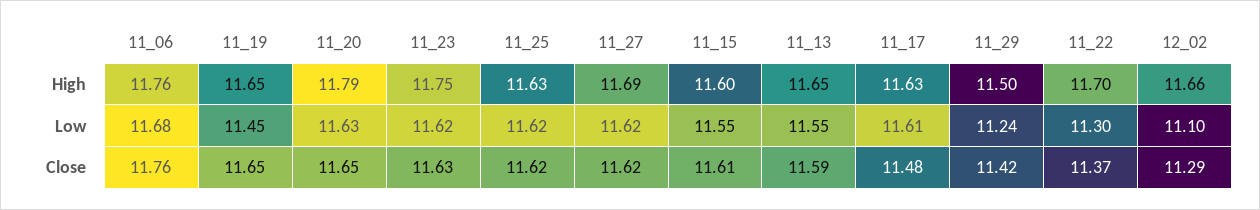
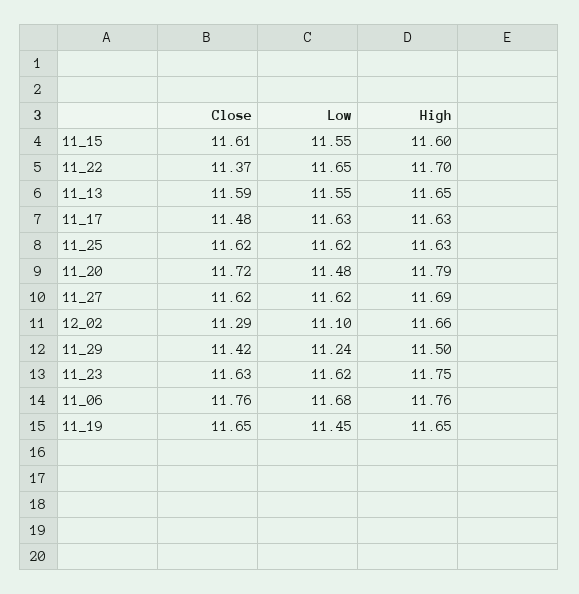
  {
    "11_06": {
      "High": 11.76,
      "Low": 11.68,
      "Close": 11.76
    },
    "11_19": {
      "High": 11.65,
      "Low": 11.45,
      "Close": 11.65
    },
    "11_20": {
      "High": 11.79,
-     "Low": 11.63,
+     "Low": 11.48,
-     "Close": 11.65
+     "Close": 11.72
    },
    "11_23": {
      "High": 11.75,
      "Low": 11.62,
      "Close": 11.63
    },
    "11_25": {
      "High": 11.63,
      "Low": 11.62,
      "Close": 11.62
    },
    "11_27": {
      "High": 11.69,
      "Low": 11.62,
      "Close": 11.62
    },
    "11_15": {
      "High": 11.6,
      "Low": 11.55,
      "Close": 11.61
    },
    "11_13": {
      "High": 11.65,
      "Low": 11.55,
      "Close": 11.59
    },
    "11_17": {
      "High": 11.63,
-     "Low": 11.61,
+     "Low": 11.63,
      "Close": 11.48
    },
    "11_29": {
      "High": 11.5,
      "Low": 11.24,
      "Close": 11.42
    },
    "11_22": {
      "High": 11.7,
-     "Low": 11.3,
+     "Low": 11.65,
      "Close": 11.37
    },
    "12_02": {
      "High": 11.66,
      "Low": 11.1,
      "Close": 11.29
    }
  }

